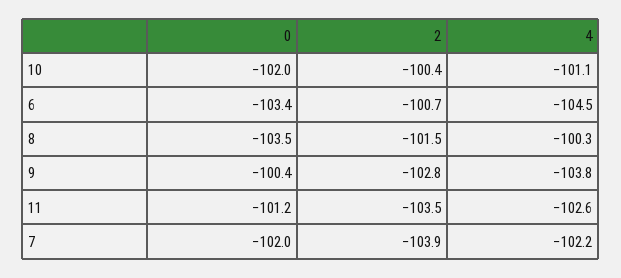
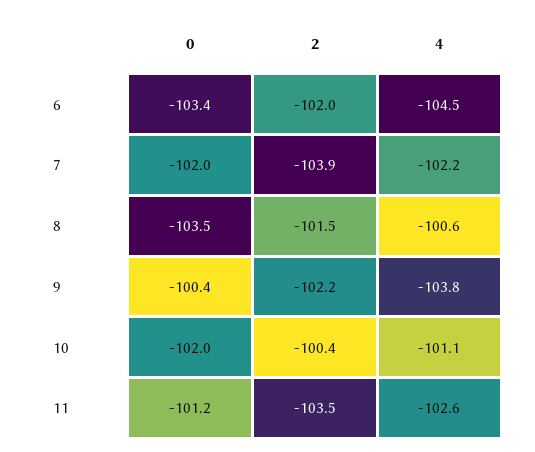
  {
    "0": {
      "10": -102,
      "6": -103.4,
      "8": -103.5,
      "9": -100.4,
      "11": -101.2,
      "7": -102
    },
    "2": {
      "10": -100.4,
-     "6": -100.7,
+     "6": -102,
      "8": -101.5,
-     "9": -102.8,
+     "9": -102.2,
      "11": -103.5,
      "7": -103.9
    },
    "4": {
      "10": -101.1,
      "6": -104.5,
-     "8": -100.3,
+     "8": -100.6,
      "9": -103.8,
      "11": -102.6,
      "7": -102.2
    }
  }

